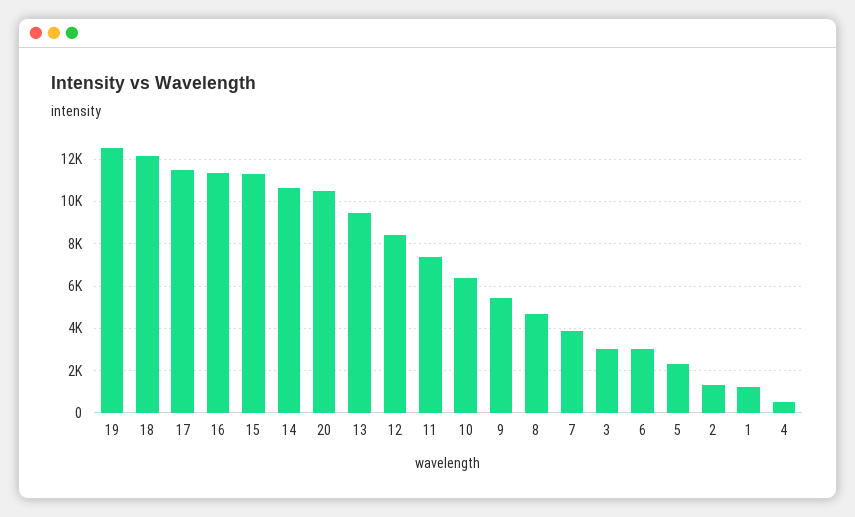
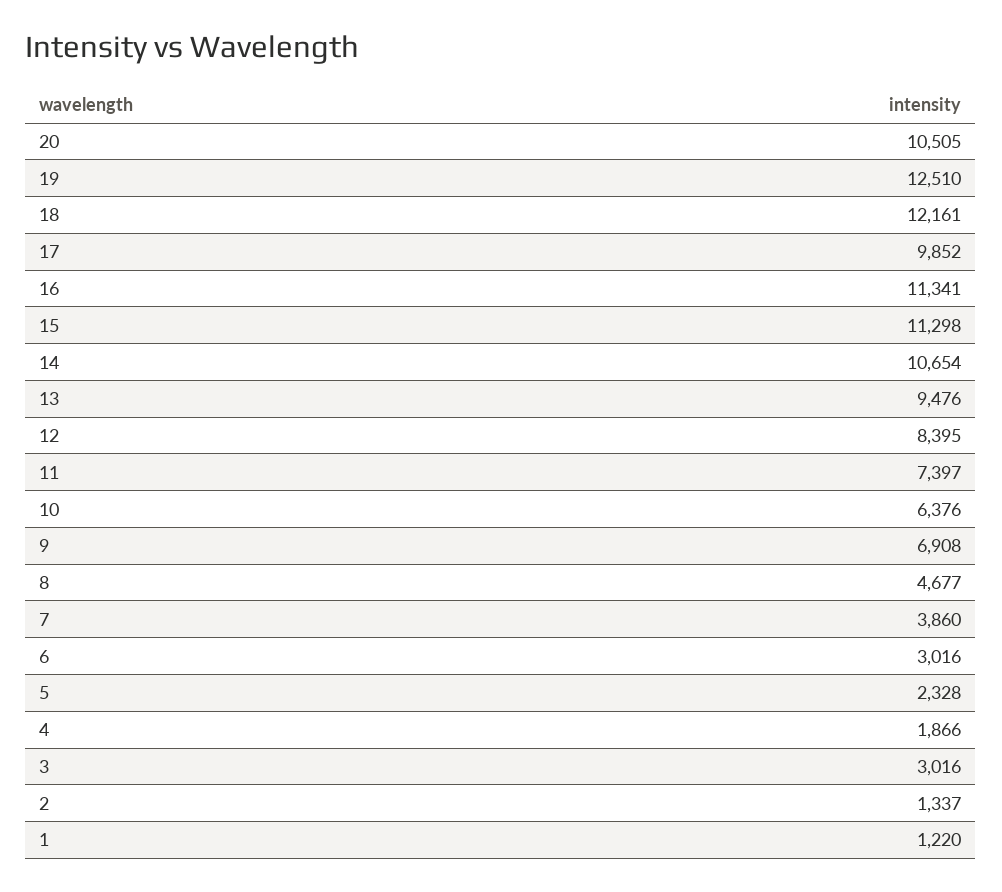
  {
    "19": 12510,
    "18": 12161,
-   "17": 11500,
+   "17": 9852,
    "16": 11341,
    "15": 11298,
    "14": 10654,
    "20": 10505,
    "13": 9476,
    "12": 8395,
    "11": 7397,
    "10": 6376,
-   "9": 5500,
+   "9": 6908,
    "8": 4677,
    "7": 3860,
    "3": 3016,
    "6": 3016,
    "5": 2328,
    "2": 1337,
    "1": 1220,
-   "4": 500
+   "4": 1866
  }

